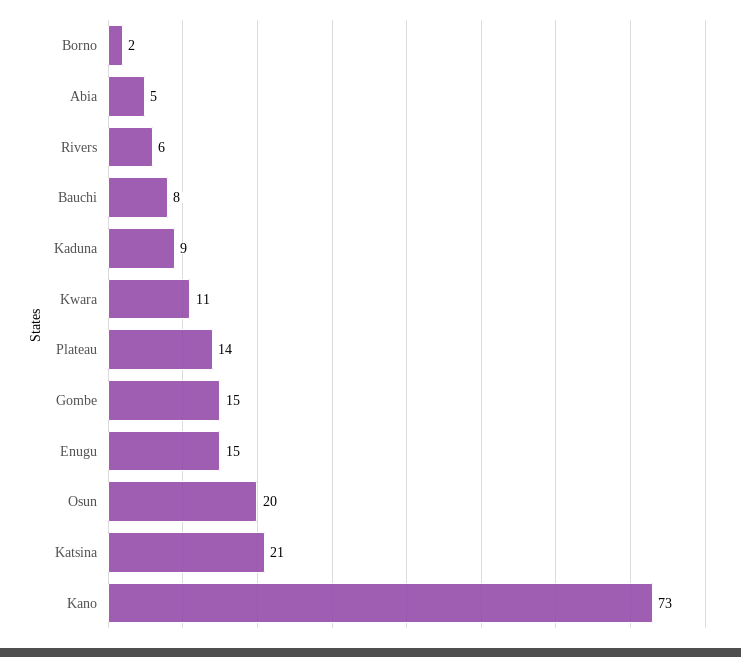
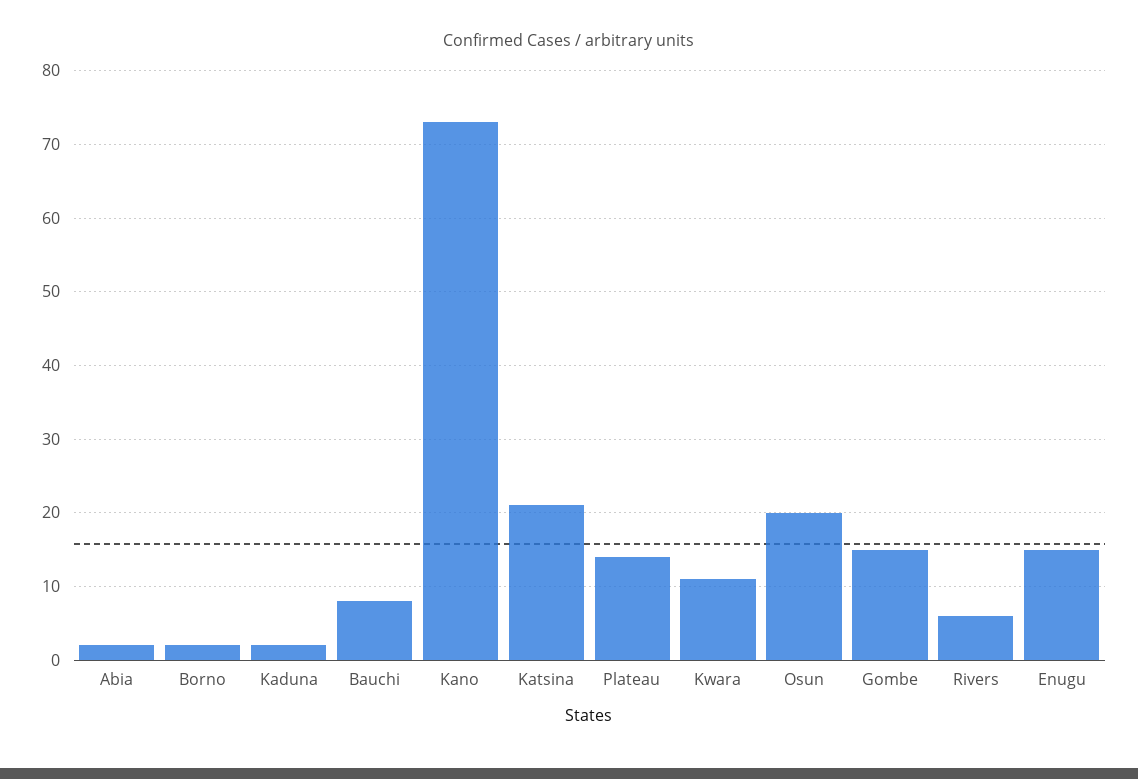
  {
    "Borno": 2,
-   "Abia": 5,
+   "Abia": 2,
    "Rivers": 6,
    "Bauchi": 8,
-   "Kaduna": 9,
+   "Kaduna": 2,
    "Kwara": 11,
    "Plateau": 14,
    "Gombe": 15,
    "Enugu": 15,
    "Osun": 20,
    "Katsina": 21,
    "Kano": 73
  }

